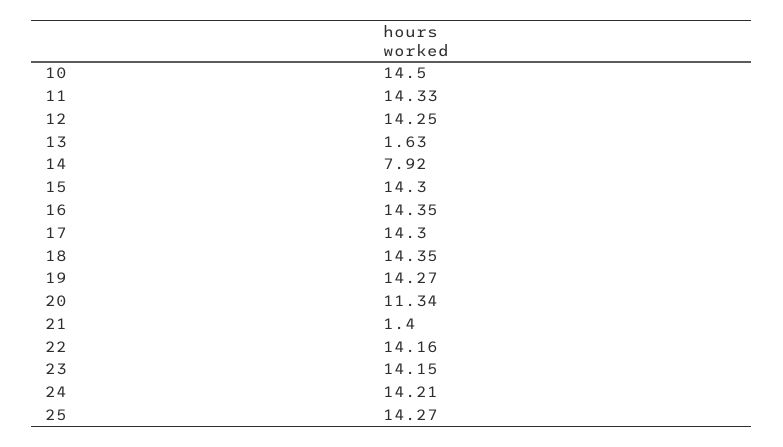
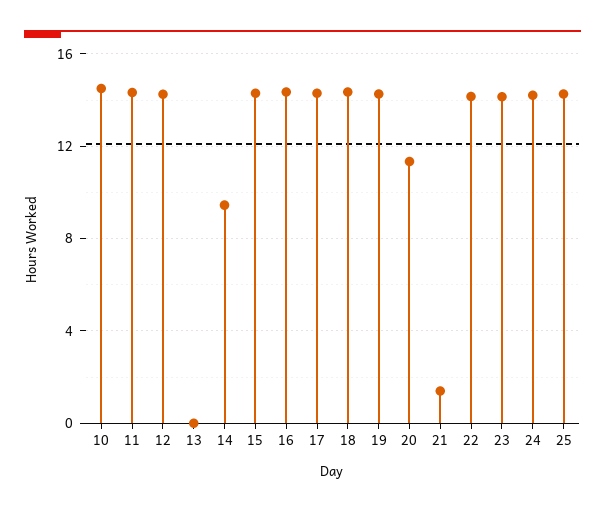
  {
    "10": 14.5,
    "11": 14.33,
    "12": 14.25,
-   "13": 1.63,
+   "13": 0,
-   "14": 7.92,
+   "14": 9.5,
    "15": 14.3,
    "16": 14.35,
    "17": 14.3,
    "18": 14.35,
    "19": 14.27,
    "20": 11.34,
    "21": 1.4,
    "22": 14.16,
    "23": 14.15,
    "24": 14.21,
    "25": 14.27
  }

